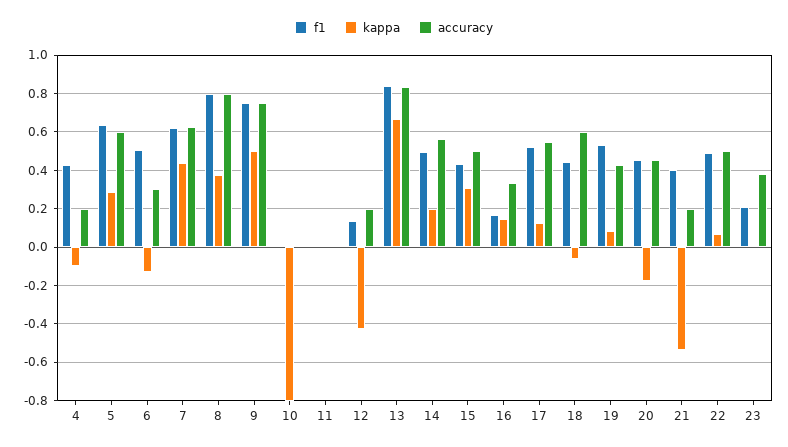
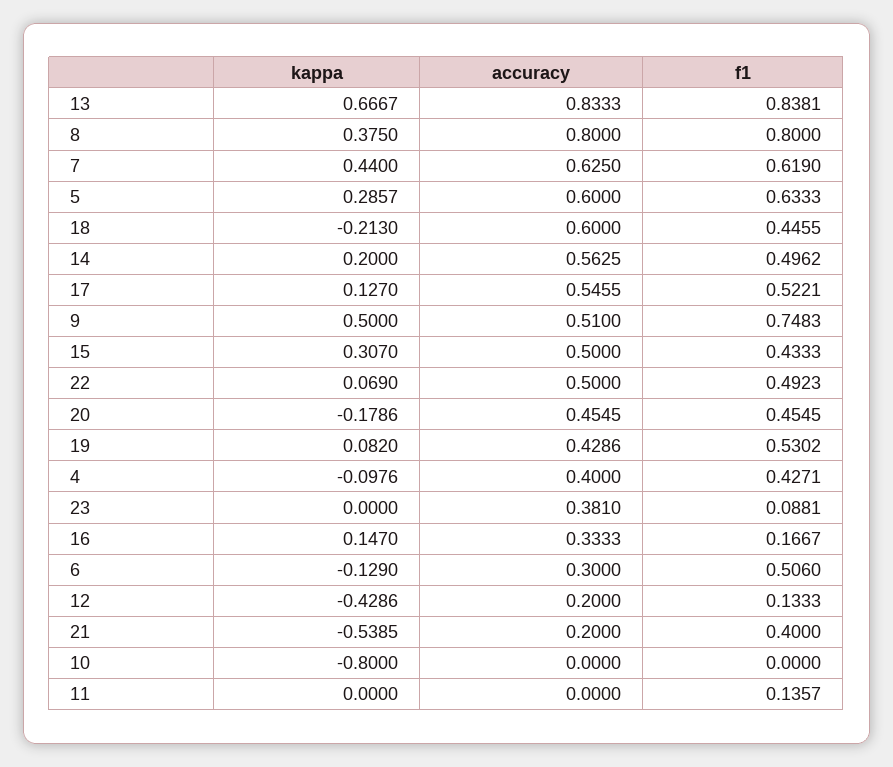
  {
    "f1": {
      "4": 0.4271,
      "5": 0.6333,
      "6": 0.506,
      "7": 0.619,
      "8": 0.8,
      "9": 0.7483,
      "10": 0,
-     "11": 0,
+     "11": 0.1357,
      "12": 0.1333,
      "13": 0.8381,
      "14": 0.4962,
      "15": 0.4333,
      "16": 0.1667,
      "17": 0.5221,
      "18": 0.4455,
      "19": 0.5302,
      "20": 0.4545,
      "21": 0.4,
      "22": 0.4923,
-     "23": 0.2
+     "23": 0.0881
    },
    "kappa": {
      "4": -0.0976,
      "5": 0.2857,
      "6": -0.129,
      "7": 0.44,
      "8": 0.375,
      "9": 0.5,
      "10": -0.8,
      "11": 0,
      "12": -0.4286,
      "13": 0.6667,
      "14": 0.2,
      "15": 0.307,
      "16": 0.147,
      "17": 0.127,
-     "18": -0.05,
+     "18": -0.213,
      "19": 0.082,
      "20": -0.1786,
      "21": -0.5385,
      "22": 0.069,
      "23": 0
    },
    "accuracy": {
-     "4": 0.2,
+     "4": 0.4,
      "5": 0.6,
      "6": 0.3,
      "7": 0.625,
      "8": 0.8,
-     "9": 0.75,
+     "9": 0.51,
      "10": 0,
      "11": 0,
      "12": 0.2,
      "13": 0.8333,
      "14": 0.5625,
      "15": 0.5,
      "16": 0.3333,
      "17": 0.5455,
      "18": 0.6,
      "19": 0.4286,
      "20": 0.4545,
      "21": 0.2,
      "22": 0.5,
      "23": 0.381
    }
  }

